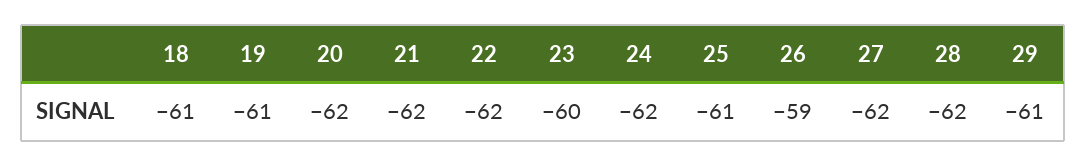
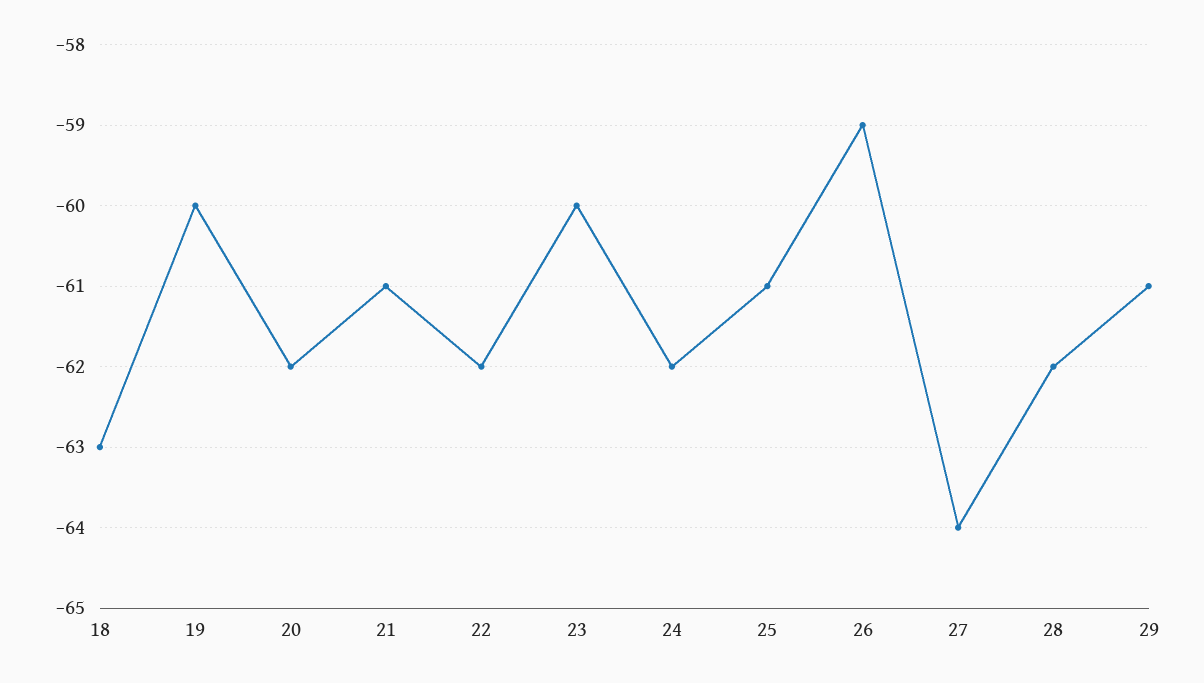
  {
-   "18": -61,
+   "18": -63,
-   "19": -61,
+   "19": -60,
    "20": -62,
-   "21": -62,
+   "21": -61,
    "22": -62,
    "23": -60,
    "24": -62,
    "25": -61,
    "26": -59,
-   "27": -62,
+   "27": -64,
    "28": -62,
    "29": -61
  }

